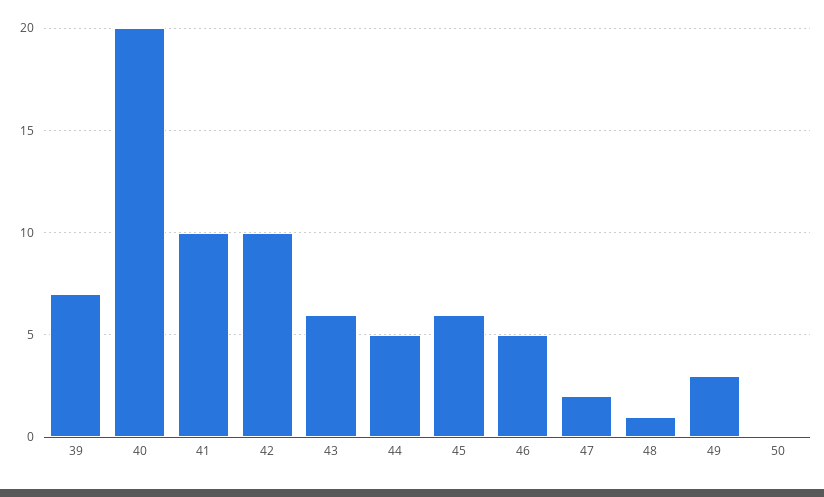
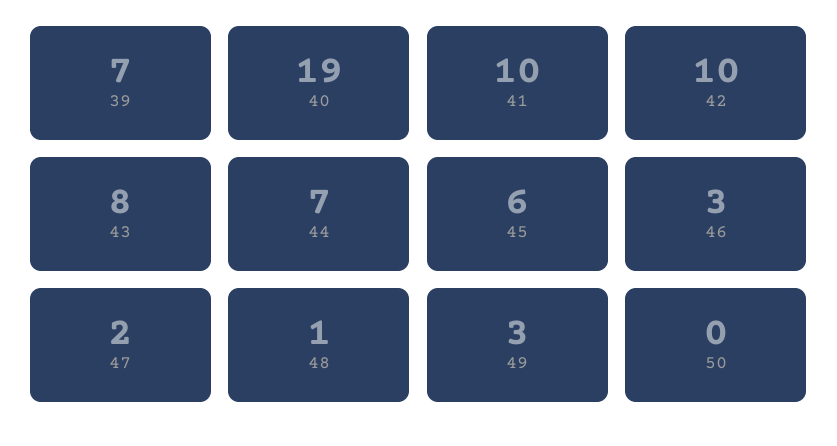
  {
    "39": 7,
-   "40": 20,
+   "40": 19,
    "41": 10,
    "42": 10,
-   "43": 6,
+   "43": 8,
-   "44": 5,
+   "44": 7,
    "45": 6,
-   "46": 5,
+   "46": 3,
    "47": 2,
    "48": 1,
    "49": 3,
    "50": 0
  }

